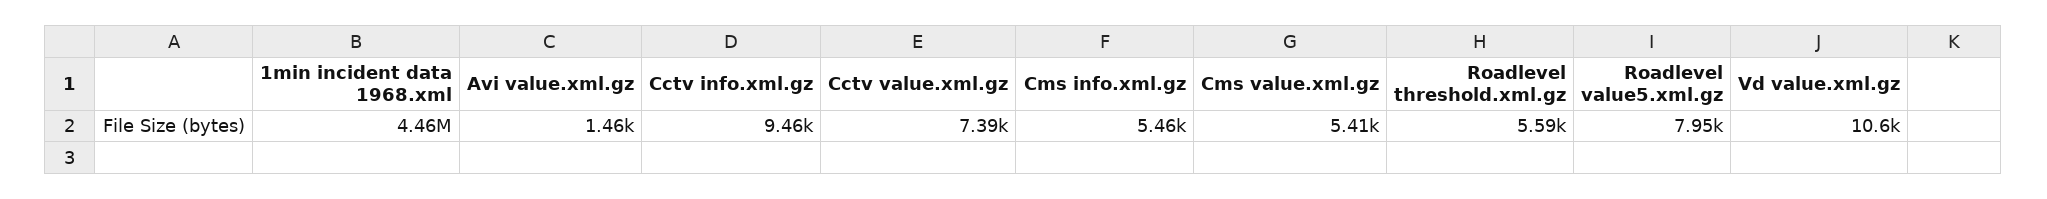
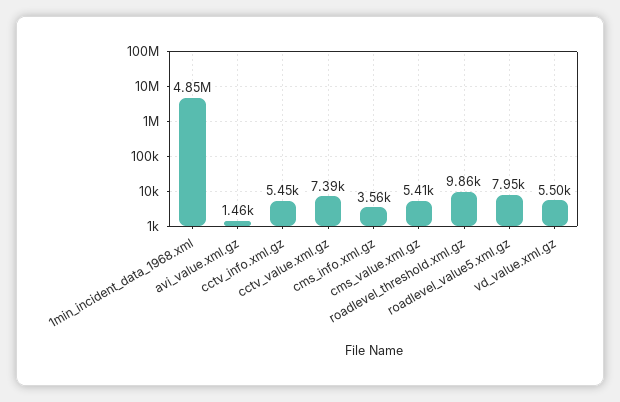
  {
-   "1min incident data 1968.xml": 4460000,
+   "1min incident data 1968.xml": 4850000,
    "Avi value.xml.gz": 1460,
-   "Cctv info.xml.gz": 9460,
+   "Cctv info.xml.gz": 5450,
    "Cctv value.xml.gz": 7390,
-   "Cms info.xml.gz": 5460,
+   "Cms info.xml.gz": 3560,
    "Cms value.xml.gz": 5410,
-   "Roadlevel threshold.xml.gz": 5590,
+   "Roadlevel threshold.xml.gz": 9860,
    "Roadlevel value5.xml.gz": 7950,
-   "Vd value.xml.gz": 10600
+   "Vd value.xml.gz": 5500
  }

